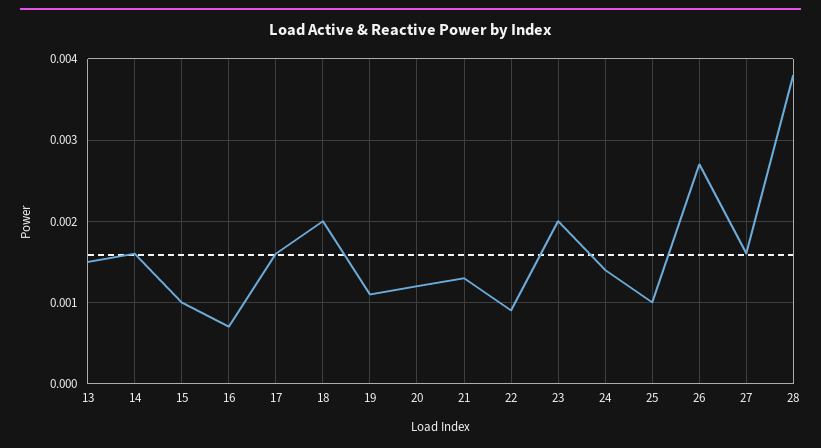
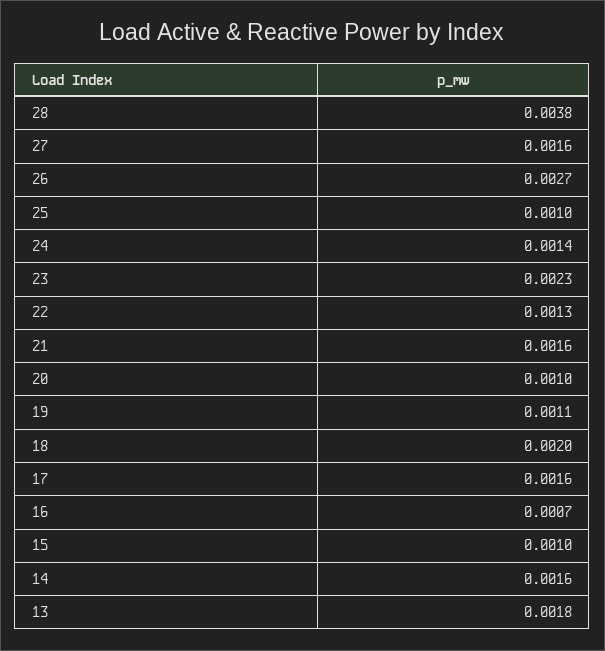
  {
-   "13": 0.0015,
+   "13": 0.0018,
    "14": 0.0016,
    "15": 0.001,
    "16": 0.0007,
    "17": 0.0016,
    "18": 0.002,
    "19": 0.0011,
-   "20": 0.0012,
+   "20": 0.001,
-   "21": 0.0013,
+   "21": 0.0016,
-   "22": 0.0009,
+   "22": 0.0013,
-   "23": 0.002,
+   "23": 0.0023,
    "24": 0.0014,
    "25": 0.001,
    "26": 0.0027,
    "27": 0.0016,
    "28": 0.0038
  }

